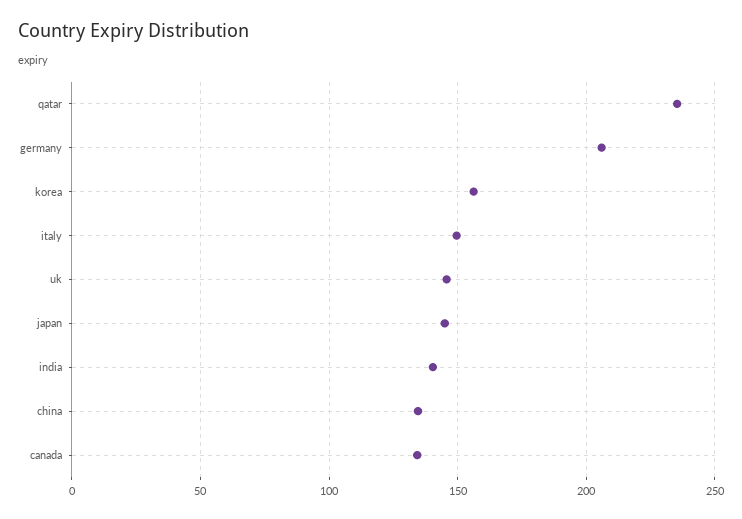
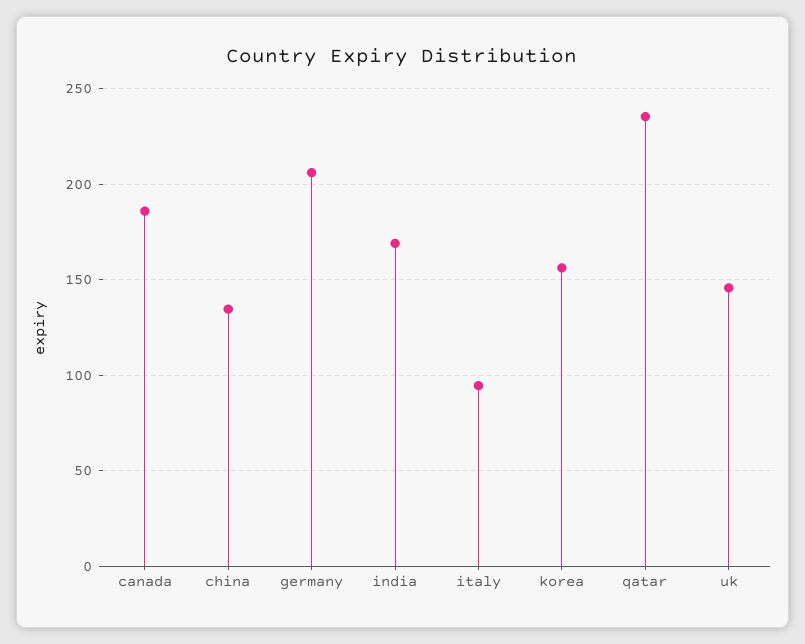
  {
    "qatar": 235,
    "germany": 205,
    "korea": 155,
-   "italy": 150,
+   "italy": 95,
    "uk": 145,
-   "japan": 145,
-   "india": 140,
+   "india": 170,
    "china": 135,
-   "canada": 135
+   "canada": 185
  }

